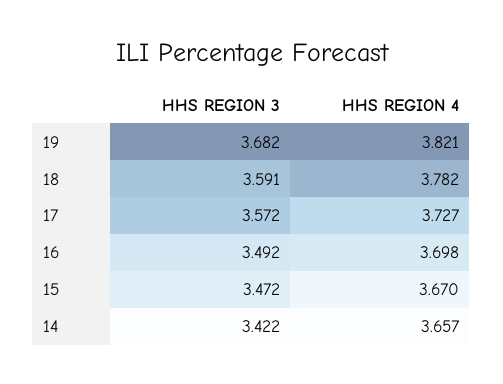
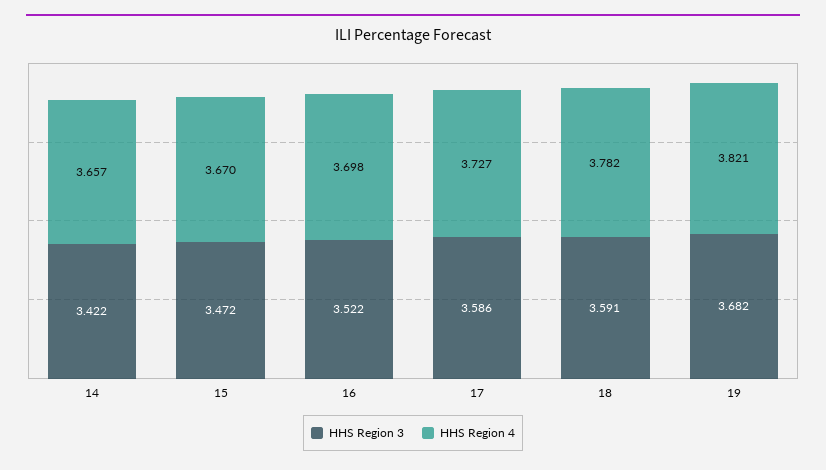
  {
    "HHS REGION 3": {
      "19": 3.682,
      "18": 3.591,
-     "17": 3.572,
+     "17": 3.586,
-     "16": 3.492,
+     "16": 3.522,
      "15": 3.472,
      "14": 3.422
    },
    "HHS REGION 4": {
      "19": 3.821,
      "18": 3.782,
      "17": 3.727,
      "16": 3.698,
      "15": 3.67,
      "14": 3.657
    }
  }

